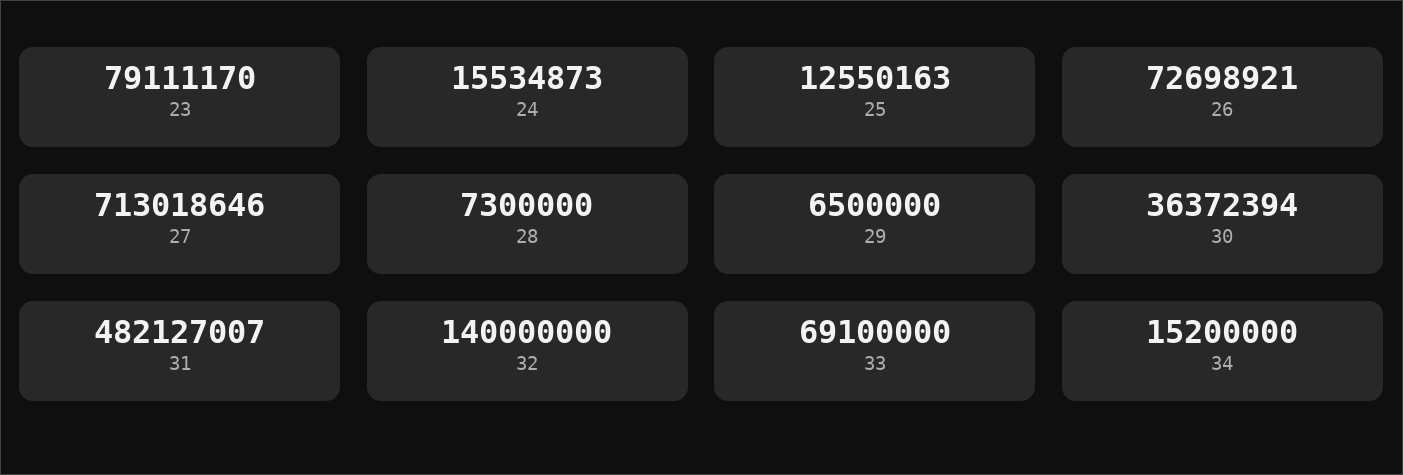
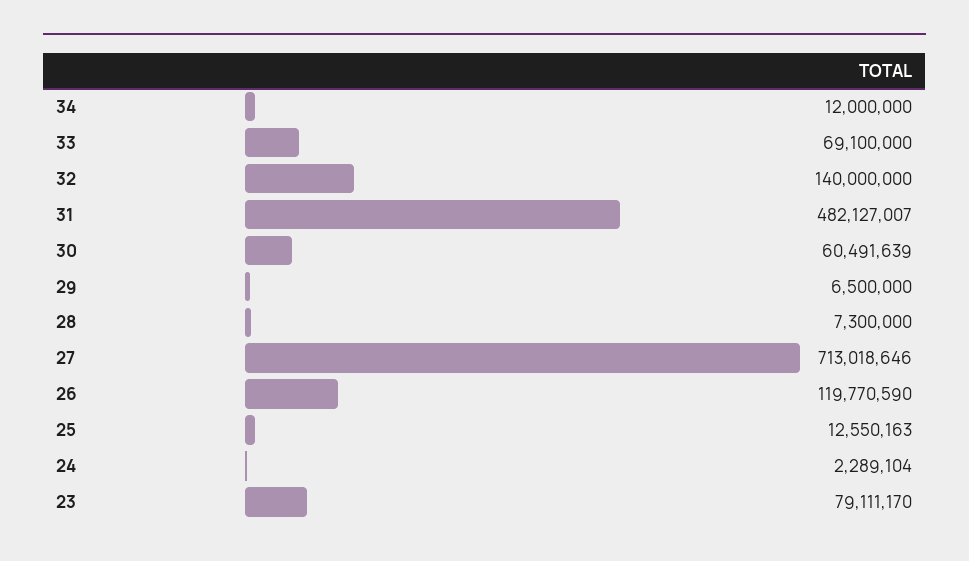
  {
    "23": 79111170,
-   "24": 15534873,
+   "24": 2289104,
    "25": 12550163,
-   "26": 72698921,
+   "26": 119770590,
    "27": 713018646,
    "28": 7300000,
    "29": 6500000,
-   "30": 36372394,
+   "30": 60491639,
    "31": 482127007,
    "32": 140000000,
    "33": 69100000,
-   "34": 15200000
+   "34": 12000000
  }

